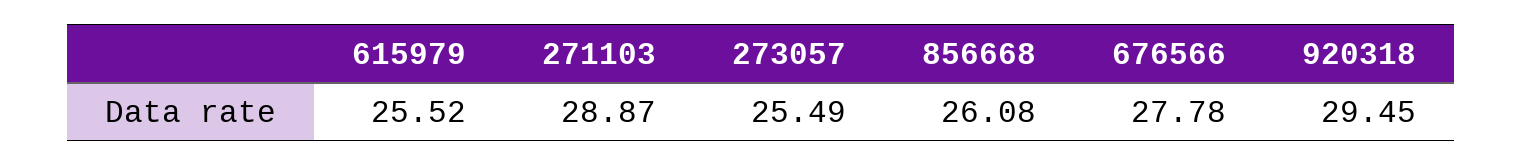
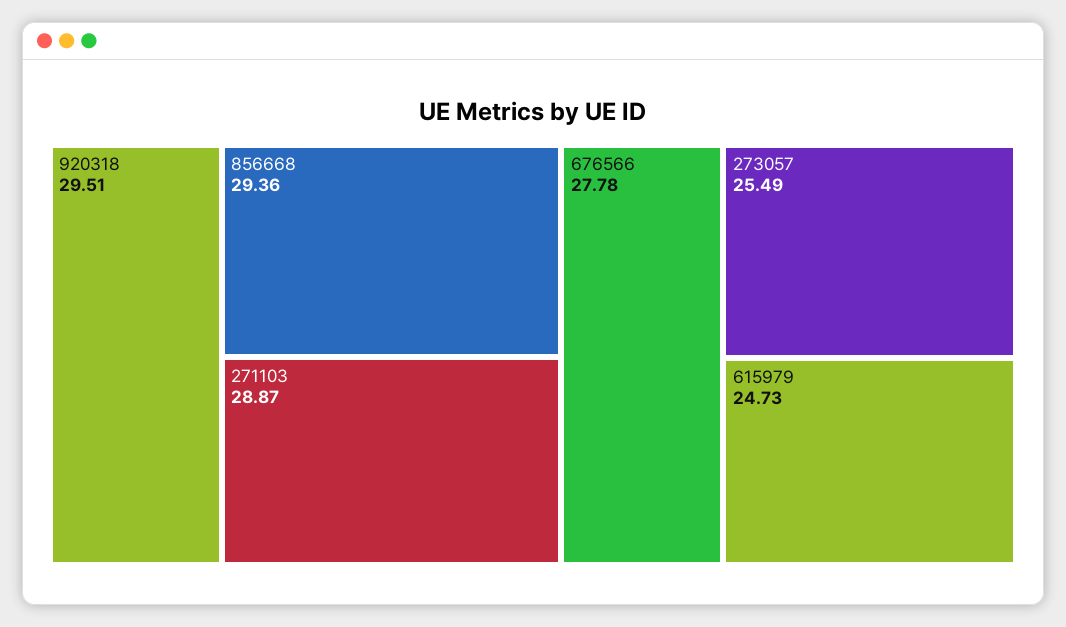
  {
-   "615979": 25.52,
+   "615979": 24.73,
    "271103": 28.87,
    "273057": 25.49,
-   "856668": 26.08,
+   "856668": 29.36,
    "676566": 27.78,
-   "920318": 29.45
+   "920318": 29.51
  }

